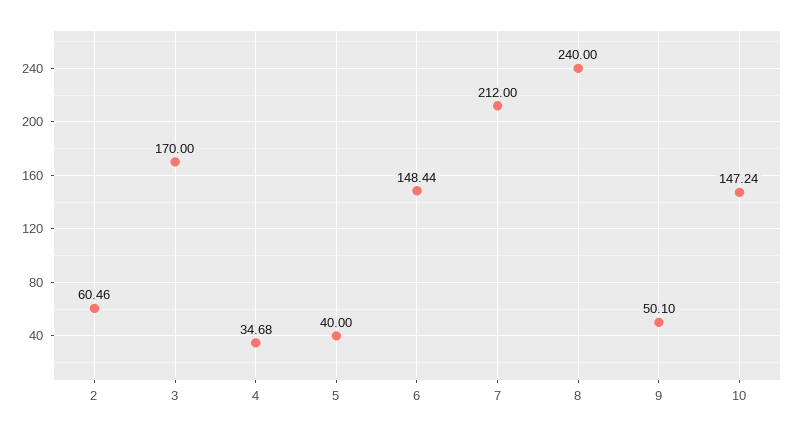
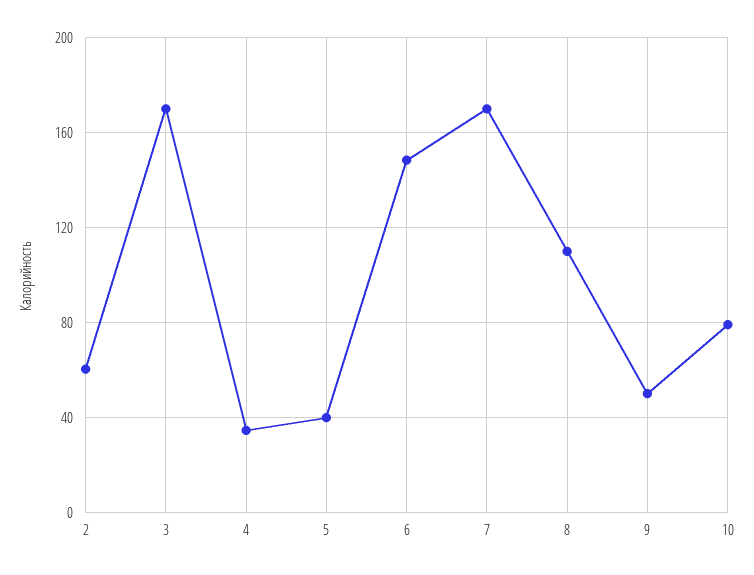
  {
    "2": 60.46,
    "3": 170,
    "4": 34.68,
    "5": 40,
    "6": 148.44,
-   "7": 212,
+   "7": 170,
-   "8": 240,
+   "8": 110,
    "9": 50.1,
-   "10": 147.24
+   "10": 80
  }

